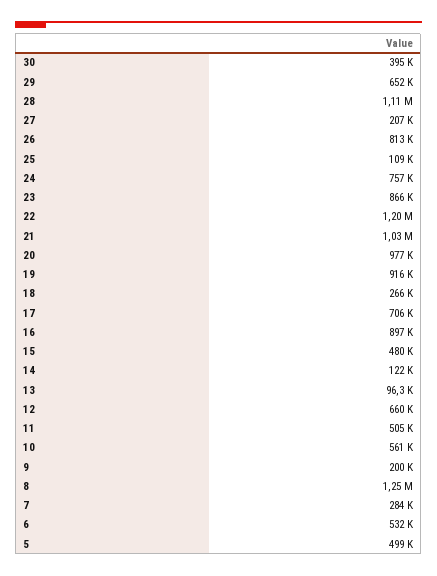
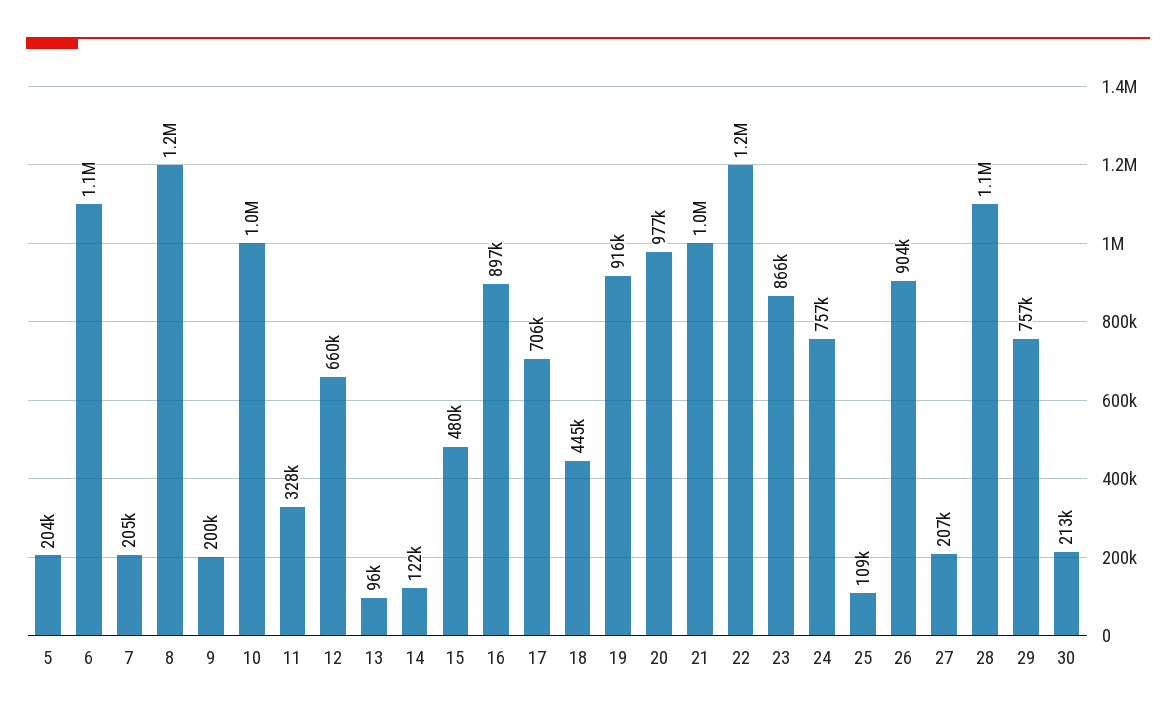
  {
-   "30": 395000,
+   "30": 213000,
-   "29": 652000,
+   "29": 757000,
    "28": 1110000,
    "27": 207000,
-   "26": 813000,
+   "26": 904000,
    "25": 109000,
    "24": 757000,
    "23": 866000,
    "22": 1200000,
    "21": 1030000,
    "20": 977000,
    "19": 916000,
-   "18": 266000,
+   "18": 445000,
    "17": 706000,
    "16": 897000,
    "15": 480000,
    "14": 122000,
    "13": 96300,
    "12": 660000,
-   "11": 505000,
+   "11": 328000,
-   "10": 561000,
+   "10": 1000000,
    "9": 200000,
    "8": 1250000,
-   "7": 284000,
+   "7": 205000,
-   "6": 532000,
+   "6": 1100000,
-   "5": 499000
+   "5": 204000
  }

